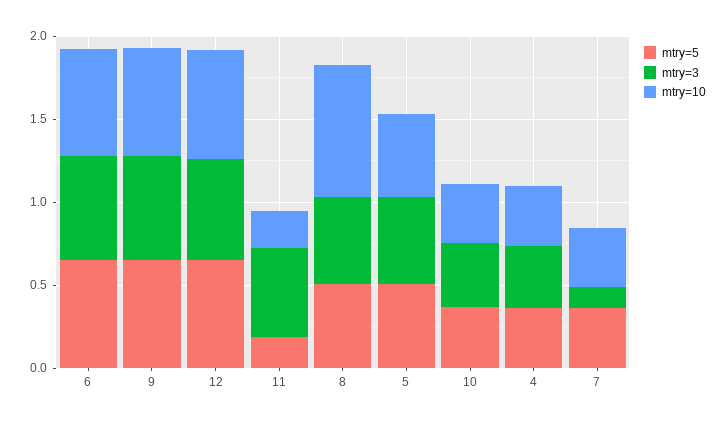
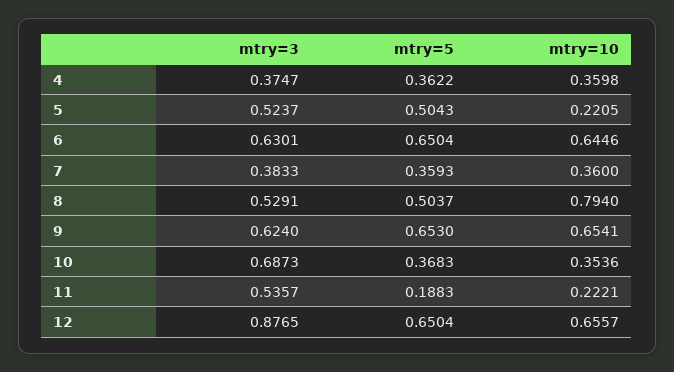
  {
    "mtry=5": {
      "6": 0.6504,
      "9": 0.653,
      "12": 0.6504,
      "11": 0.1883,
      "8": 0.5037,
      "5": 0.5043,
      "10": 0.3683,
      "4": 0.3622,
      "7": 0.3593
    },
    "mtry=3": {
      "6": 0.6301,
      "9": 0.624,
-     "12": 0.6,
+     "12": 0.8765,
      "11": 0.5357,
      "8": 0.5291,
      "5": 0.5237,
-     "10": 0.4,
+     "10": 0.6873,
      "4": 0.3747,
-     "7": 0.1
+     "7": 0.3833
    },
    "mtry=10": {
      "6": 0.6446,
      "9": 0.6541,
      "12": 0.6557,
      "11": 0.2221,
      "8": 0.794,
-     "5": 0.5,
+     "5": 0.2205,
      "10": 0.3536,
      "4": 0.3598,
      "7": 0.36
    }
  }

